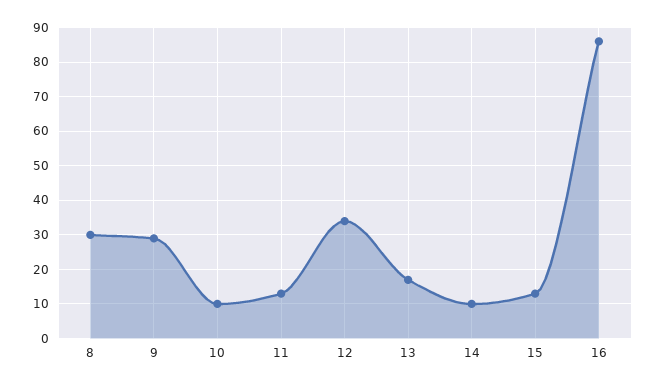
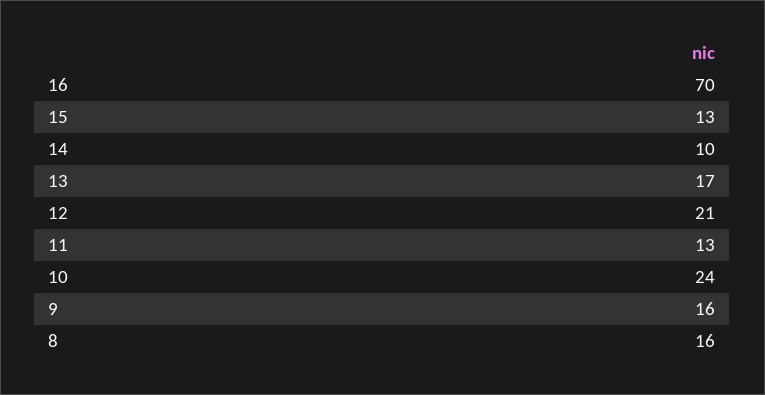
  {
-   "8": 30,
+   "8": 16,
-   "9": 30,
+   "9": 16,
-   "10": 10,
+   "10": 24,
    "11": 13,
-   "12": 35,
+   "12": 21,
    "13": 17,
    "14": 10,
    "15": 13,
-   "16": 85
+   "16": 70
  }

